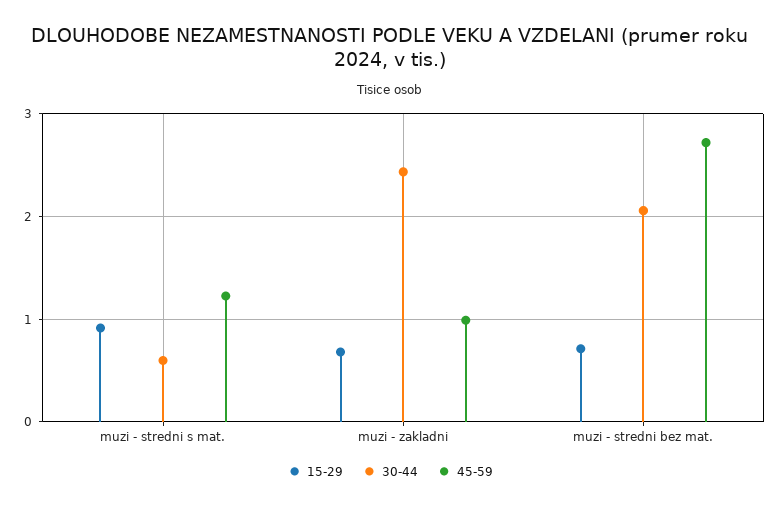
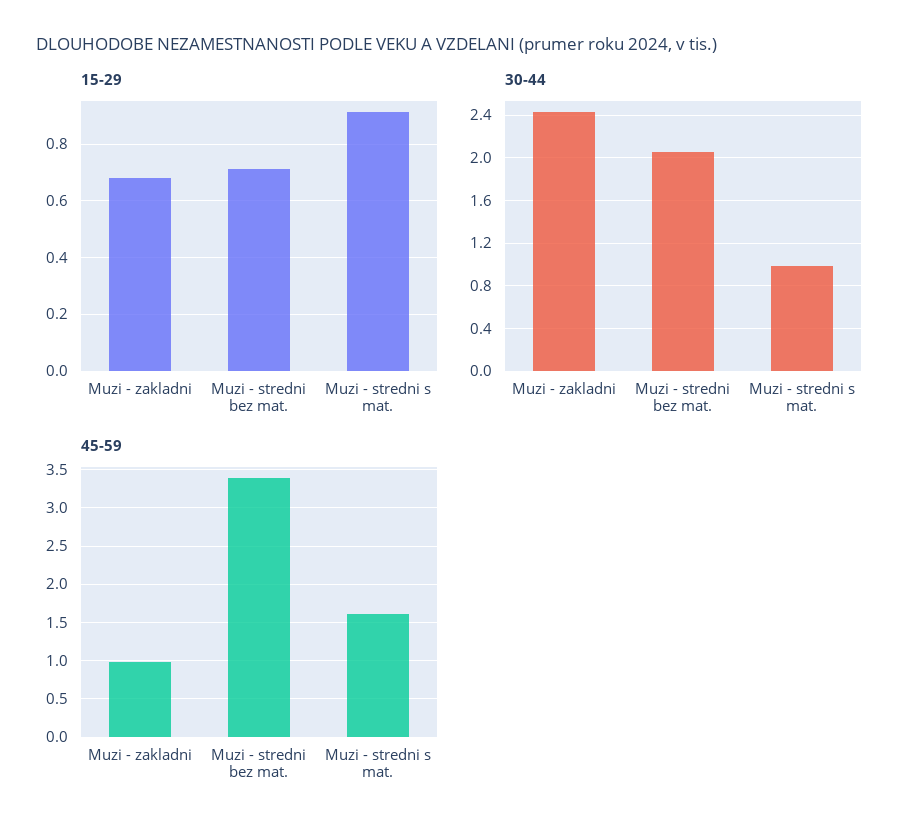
  {
    "15-29": {
      "muzi - stredni s mat.": 0.925,
      "muzi - zakladni": 0.675,
      "muzi - stredni bez mat.": 0.7
    },
    "30-44": {
-     "muzi - stredni s mat.": 0.6,
+     "muzi - stredni s mat.": 1,
      "muzi - zakladni": 2.4,
      "muzi - stredni bez mat.": 2.1
    },
    "45-59": {
-     "muzi - stredni s mat.": 1.2,
+     "muzi - stredni s mat.": 1.6,
      "muzi - zakladni": 1,
-     "muzi - stredni bez mat.": 2.7
+     "muzi - stredni bez mat.": 3.4
    }
  }

